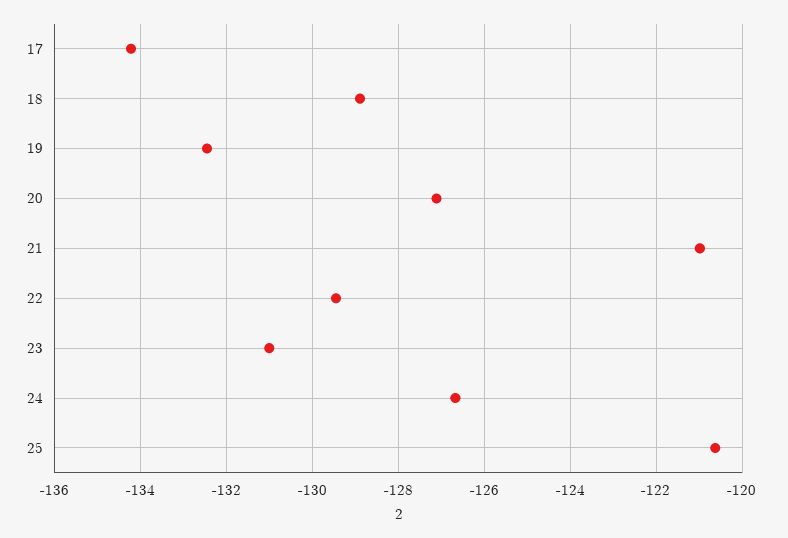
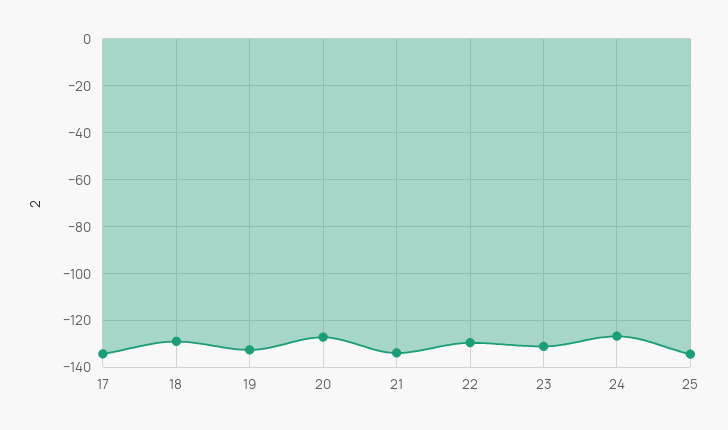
  {
    "17": -134.2,
    "18": -129,
    "19": -132.4,
    "20": -127.2,
-   "21": -121,
+   "21": -135,
    "22": -129.4,
    "23": -131,
    "24": -126.6,
-   "25": -120.6
+   "25": -135
  }

